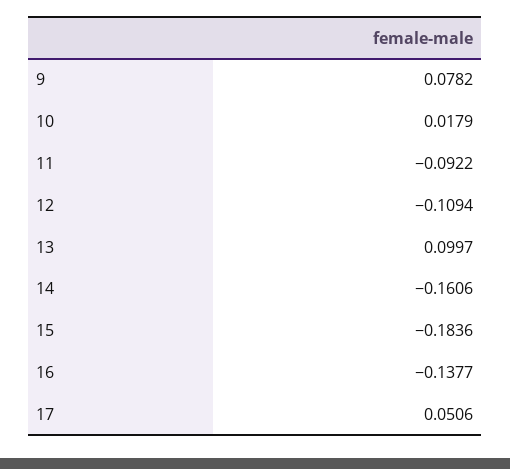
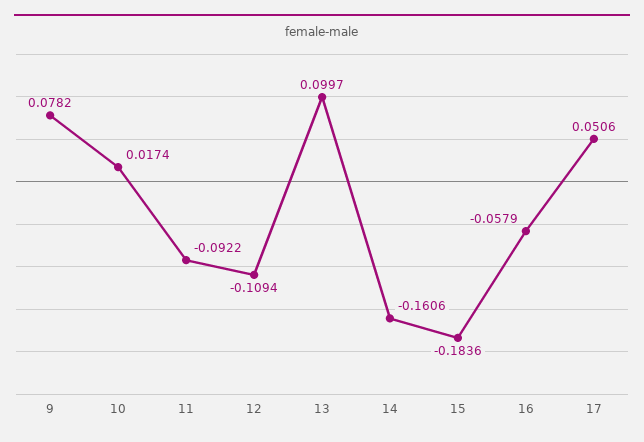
  {
    "9": 0.0782,
-   "10": 0.0179,
+   "10": 0.0174,
    "11": -0.0922,
    "12": -0.1094,
    "13": 0.0997,
    "14": -0.1606,
    "15": -0.1836,
-   "16": -0.1377,
+   "16": -0.0579,
    "17": 0.0506
  }

